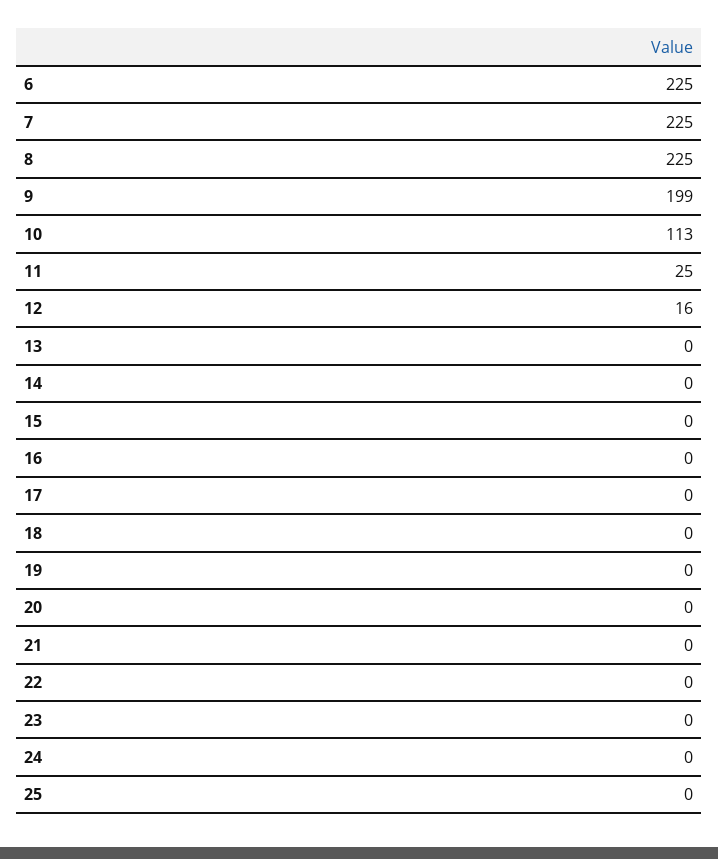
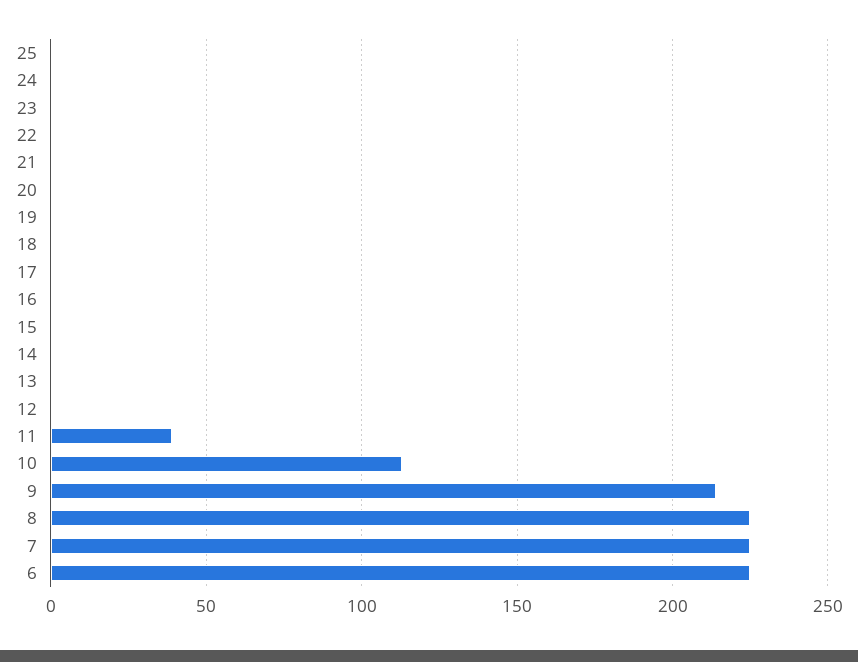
  {
    "6": 225,
    "7": 225,
    "8": 225,
-   "9": 199,
+   "9": 215,
    "10": 113,
-   "11": 25,
+   "11": 40,
-   "12": 16,
+   "12": 0,
    "13": 0,
    "14": 0,
    "15": 0,
    "16": 0,
    "17": 0,
    "18": 0,
    "19": 0,
    "20": 0,
    "21": 0,
    "22": 0,
    "23": 0,
    "24": 0,
    "25": 0
  }

